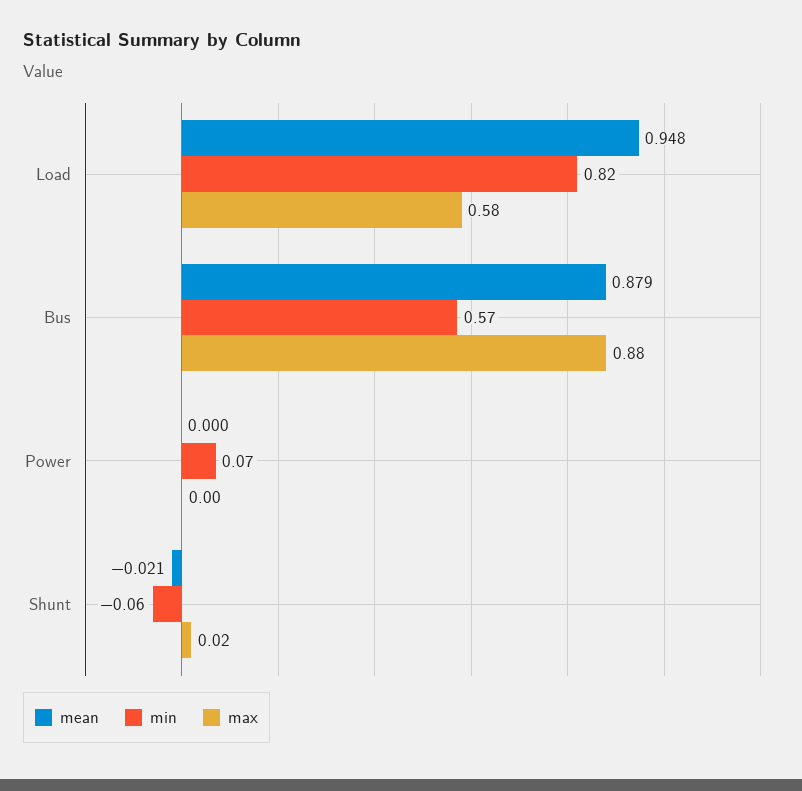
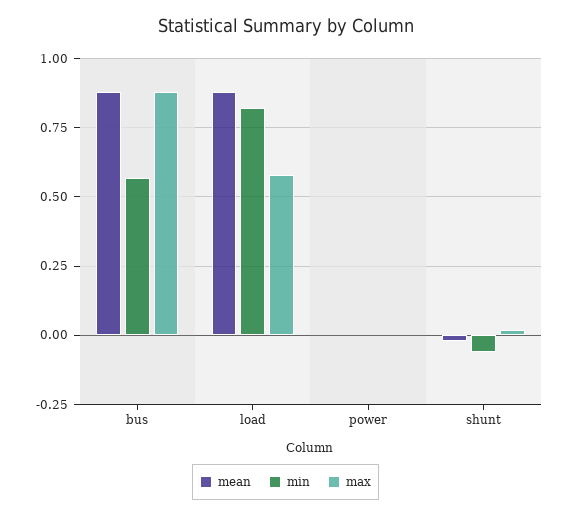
  {
    "mean": {
-     "Load": 0.948,
+     "Load": 0.875,
      "Bus": 0.879,
      "Power": 0,
      "Shunt": -0.021
    },
    "min": {
      "Load": 0.82,
      "Bus": 0.57,
-     "Power": 0.07,
+     "Power": 0,
      "Shunt": -0.06
    },
    "max": {
      "Load": 0.58,
      "Bus": 0.88,
      "Power": 0,
      "Shunt": 0.02
    }
  }

